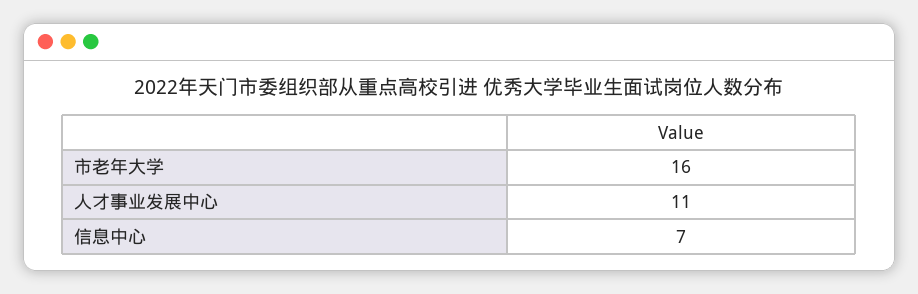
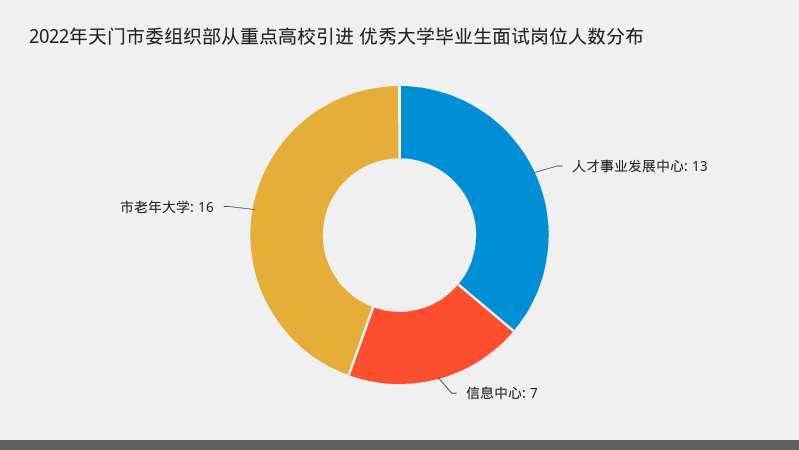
  {
    "市老年大学": 16,
-   "人才事业发展中心": 11,
+   "人才事业发展中心": 13,
    "信息中心": 7
  }

